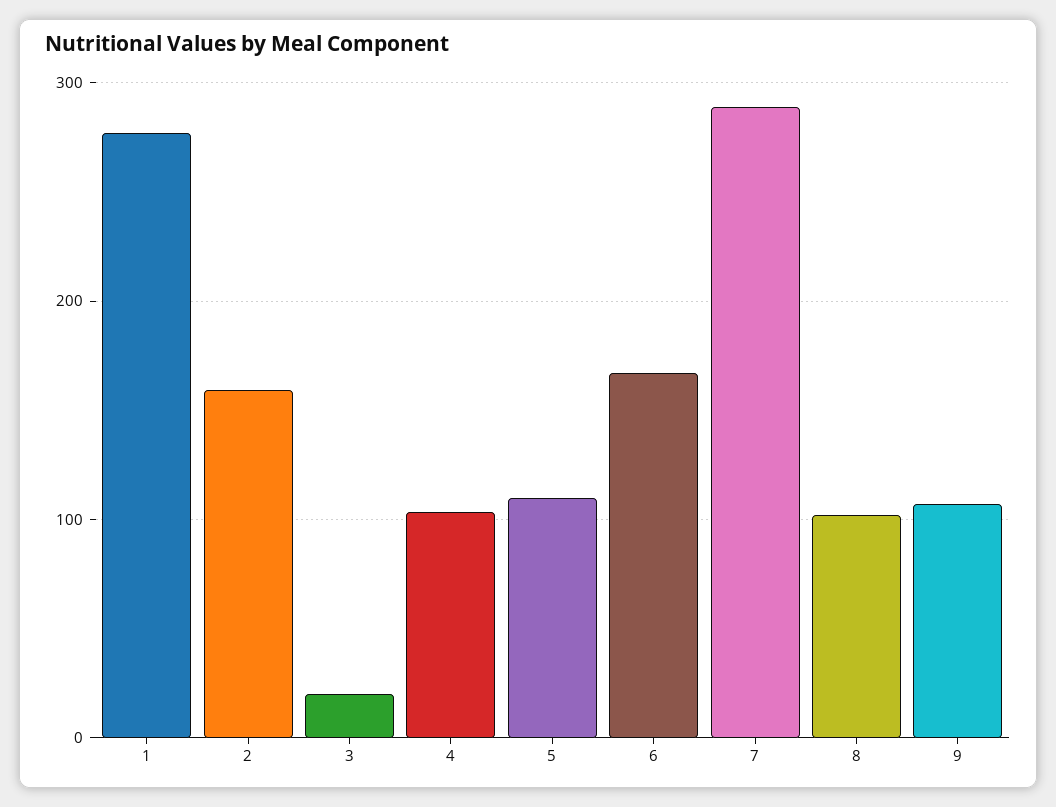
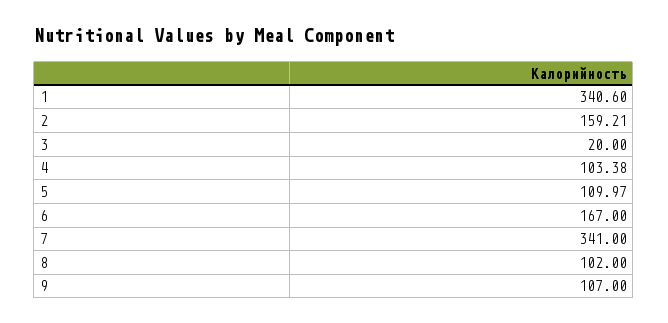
  {
-   "1": 280,
+   "1": 340.6,
    "2": 159.21,
    "3": 20,
    "4": 103.38,
    "5": 109.97,
    "6": 167,
-   "7": 290,
+   "7": 341,
    "8": 102,
    "9": 107
  }

